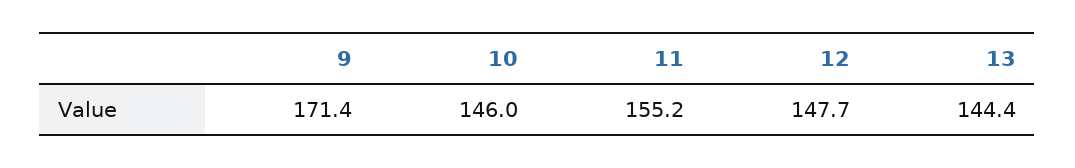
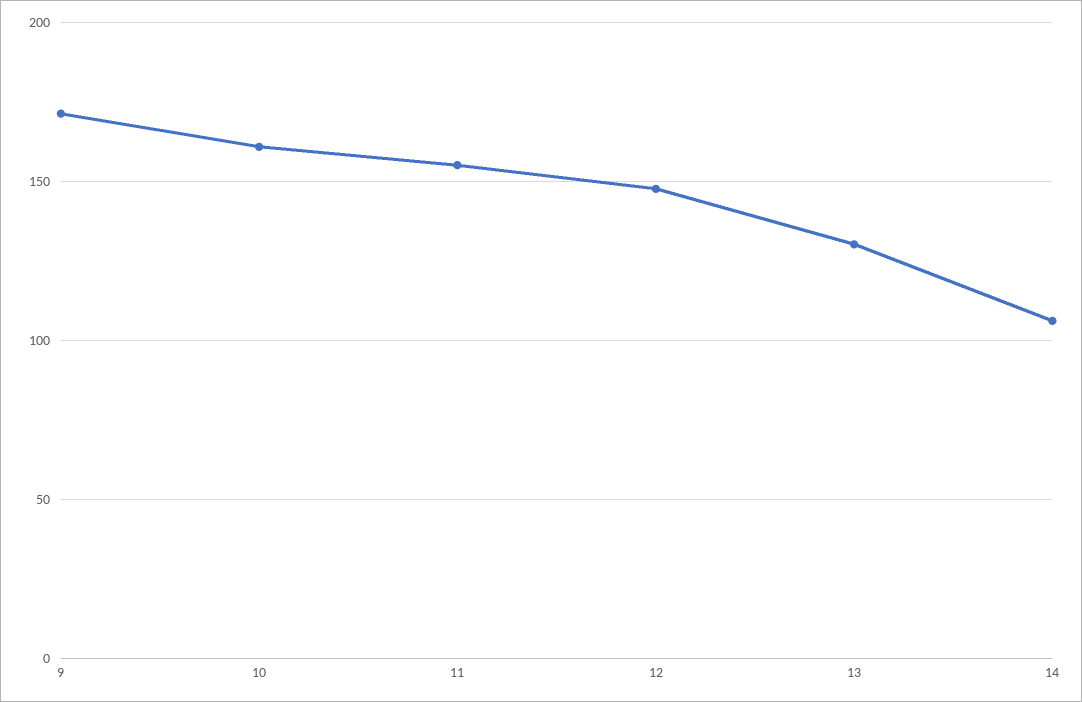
  {
    "9": 171.4,
-   "10": 146,
+   "10": 160,
    "11": 155.2,
    "12": 147.7,
-   "13": 144.4
+   "13": 130,
+   "14": 105
  }

